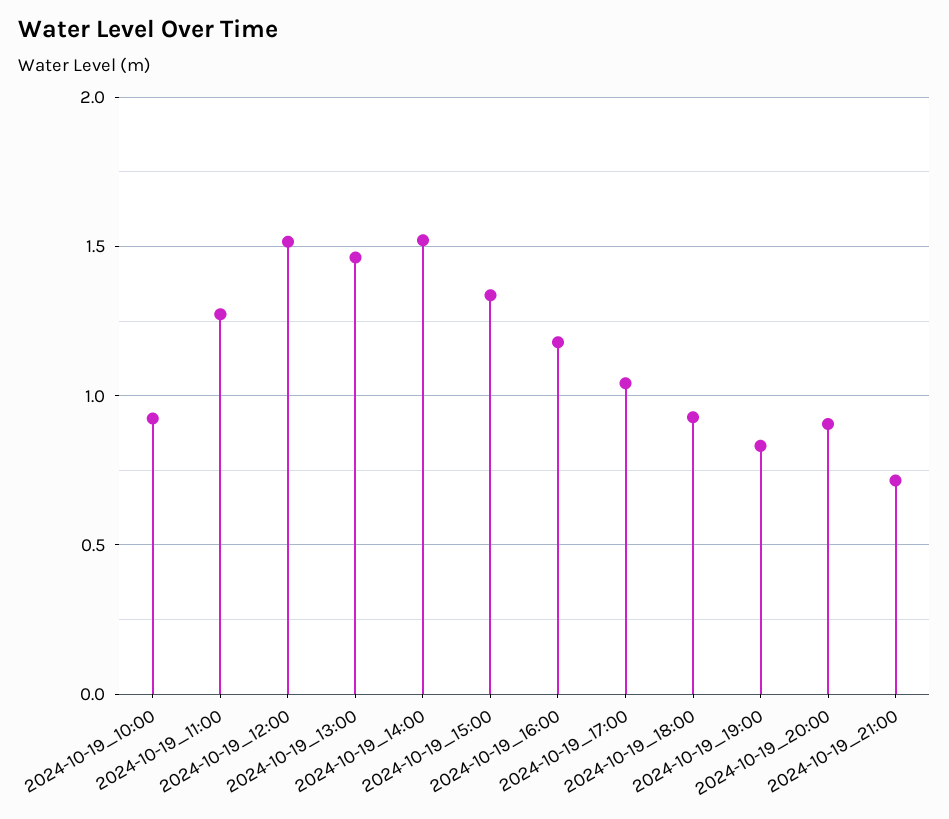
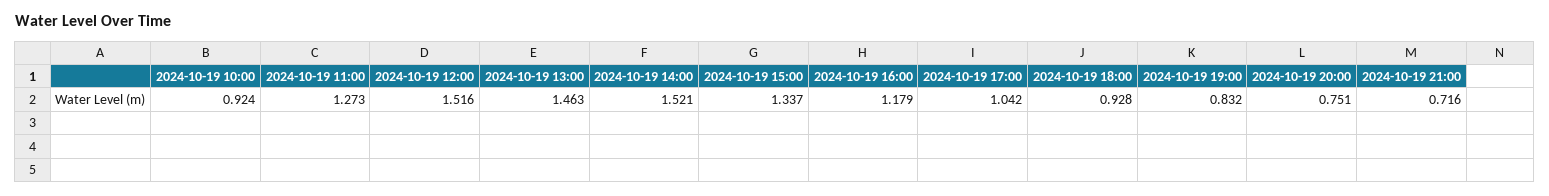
  {
    "2024-10-19_10:00": 0.924,
    "2024-10-19_11:00": 1.273,
    "2024-10-19_12:00": 1.516,
    "2024-10-19_13:00": 1.463,
    "2024-10-19_14:00": 1.521,
    "2024-10-19_15:00": 1.337,
    "2024-10-19_16:00": 1.179,
    "2024-10-19_17:00": 1.042,
    "2024-10-19_18:00": 0.928,
    "2024-10-19_19:00": 0.832,
-   "2024-10-19_20:00": 0.9,
+   "2024-10-19_20:00": 0.751,
    "2024-10-19_21:00": 0.716
  }

